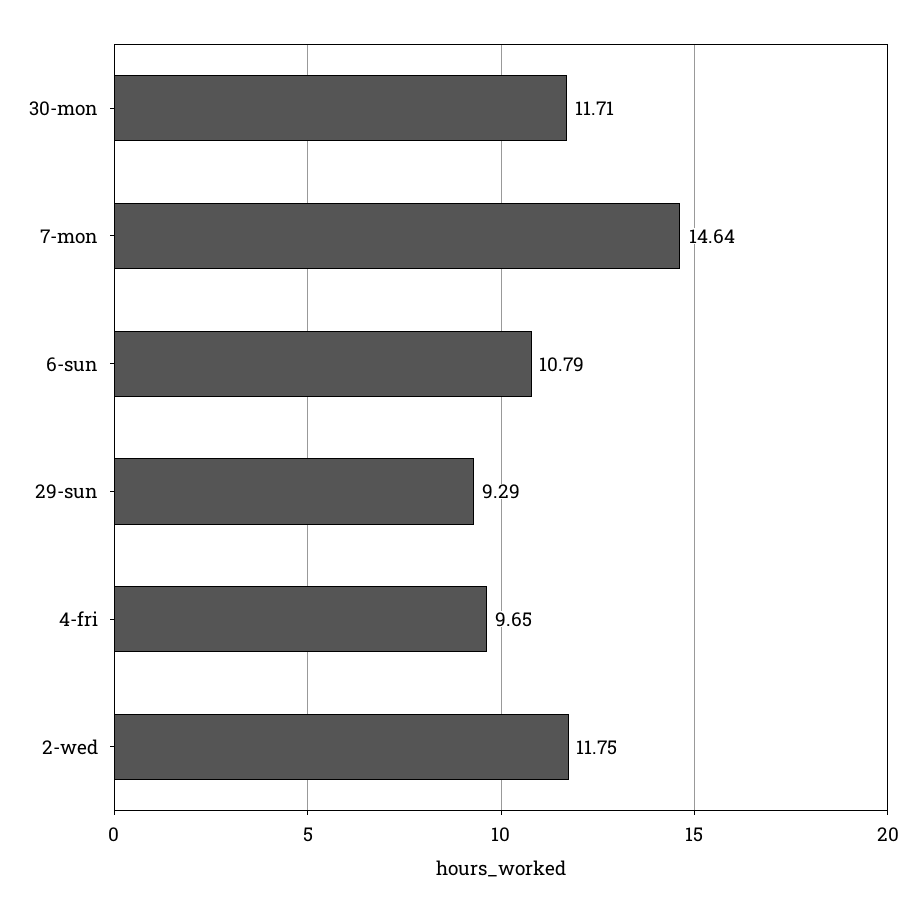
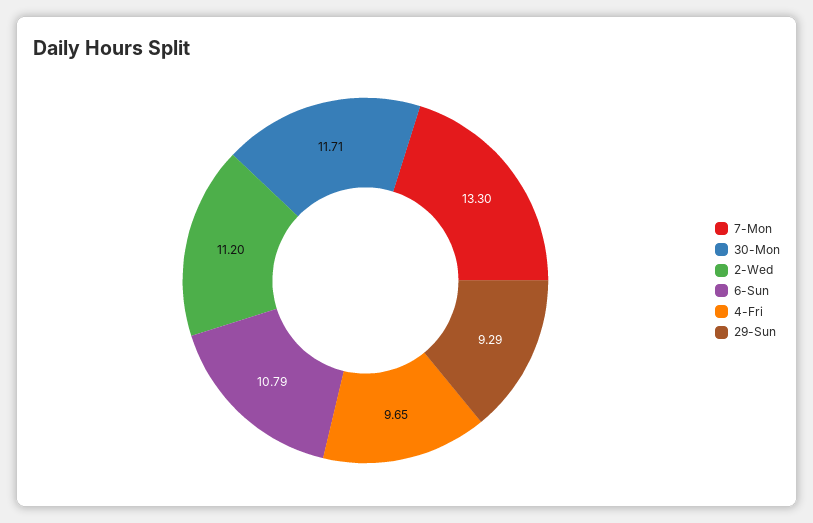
  {
    "30-mon": 11.71,
-   "7-mon": 14.64,
+   "7-mon": 13.3,
    "6-sun": 10.79,
    "29-sun": 9.29,
    "4-fri": 9.65,
-   "2-wed": 11.75
+   "2-wed": 11.2
  }

